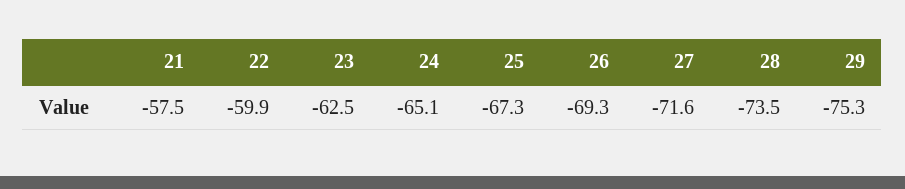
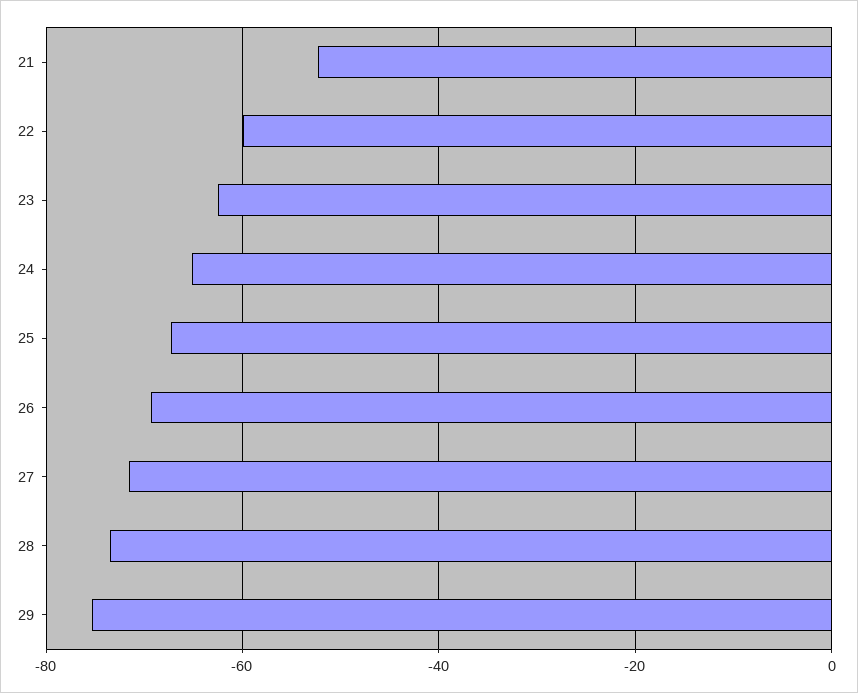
  {
-   "21": -57.5,
+   "21": -52,
    "22": -59.9,
    "23": -62.5,
    "24": -65.1,
    "25": -67.3,
    "26": -69.3,
    "27": -71.6,
    "28": -73.5,
    "29": -75.3
  }

